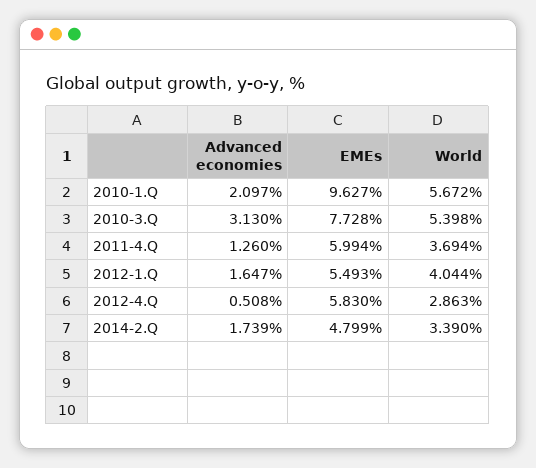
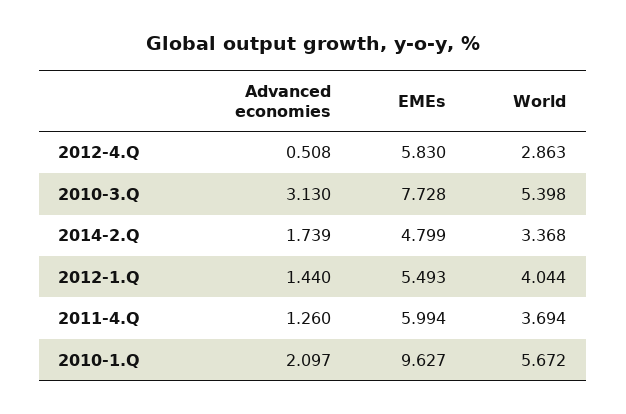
  {
    "Advanced economies": {
      "2010-1.Q": 2.097,
      "2010-3.Q": 3.13,
      "2011-4.Q": 1.26,
-     "2012-1.Q": 1.647,
+     "2012-1.Q": 1.44,
      "2012-4.Q": 0.508,
      "2014-2.Q": 1.739
    },
    "EMEs": {
      "2010-1.Q": 9.627,
      "2010-3.Q": 7.728,
      "2011-4.Q": 5.994,
      "2012-1.Q": 5.493,
      "2012-4.Q": 5.83,
      "2014-2.Q": 4.799
    },
    "World": {
      "2010-1.Q": 5.672,
      "2010-3.Q": 5.398,
      "2011-4.Q": 3.694,
      "2012-1.Q": 4.044,
      "2012-4.Q": 2.863,
-     "2014-2.Q": 3.39
+     "2014-2.Q": 3.368
    }
  }

